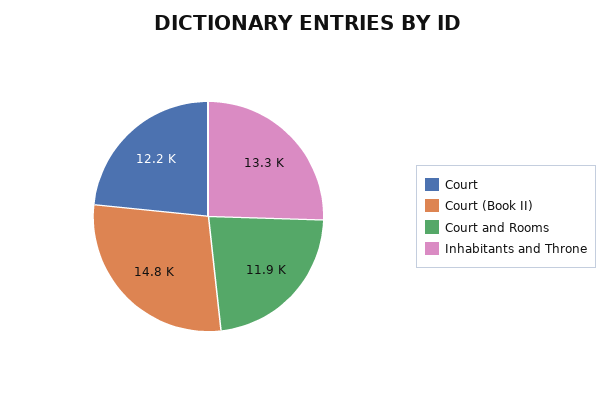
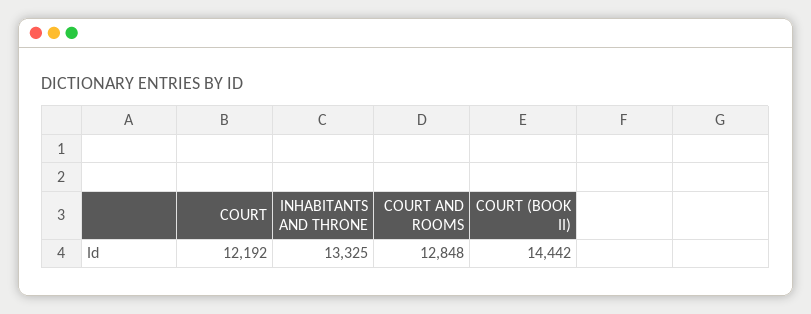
  {
    "Court": 12192,
-   "Court (Book II)": 14800,
+   "Court (Book II)": 14442,
-   "Court and Rooms": 11900,
+   "Court and Rooms": 12848,
    "Inhabitants and Throne": 13325
  }

